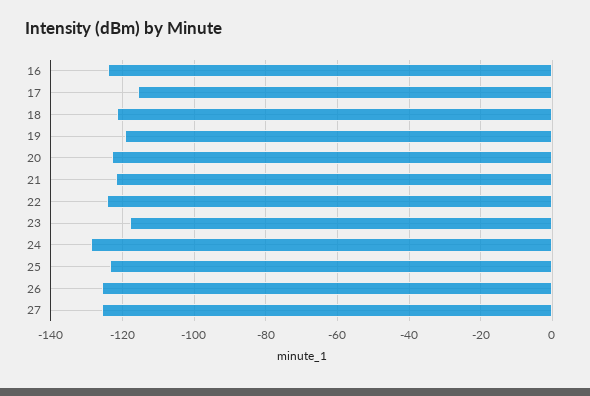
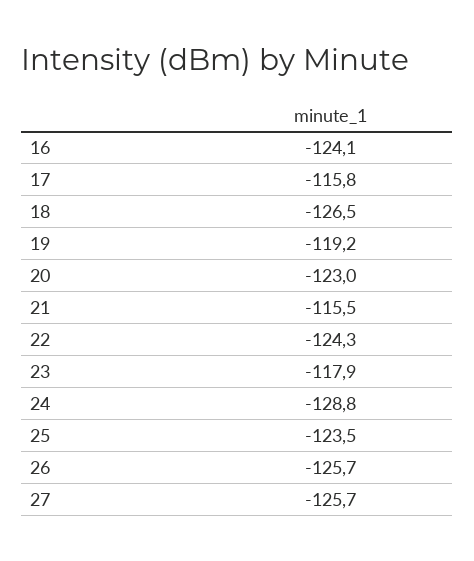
  {
    "16": -124.1,
    "17": -115.8,
-   "18": -122,
+   "18": -126.5,
    "19": -119.2,
    "20": -123,
-   "21": -122,
+   "21": -115.5,
    "22": -124.3,
    "23": -117.9,
    "24": -128.8,
    "25": -123.5,
    "26": -125.7,
    "27": -125.7
  }

